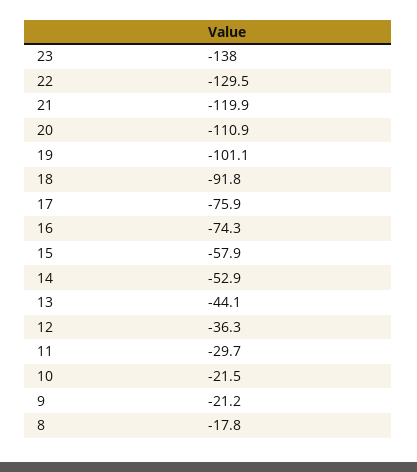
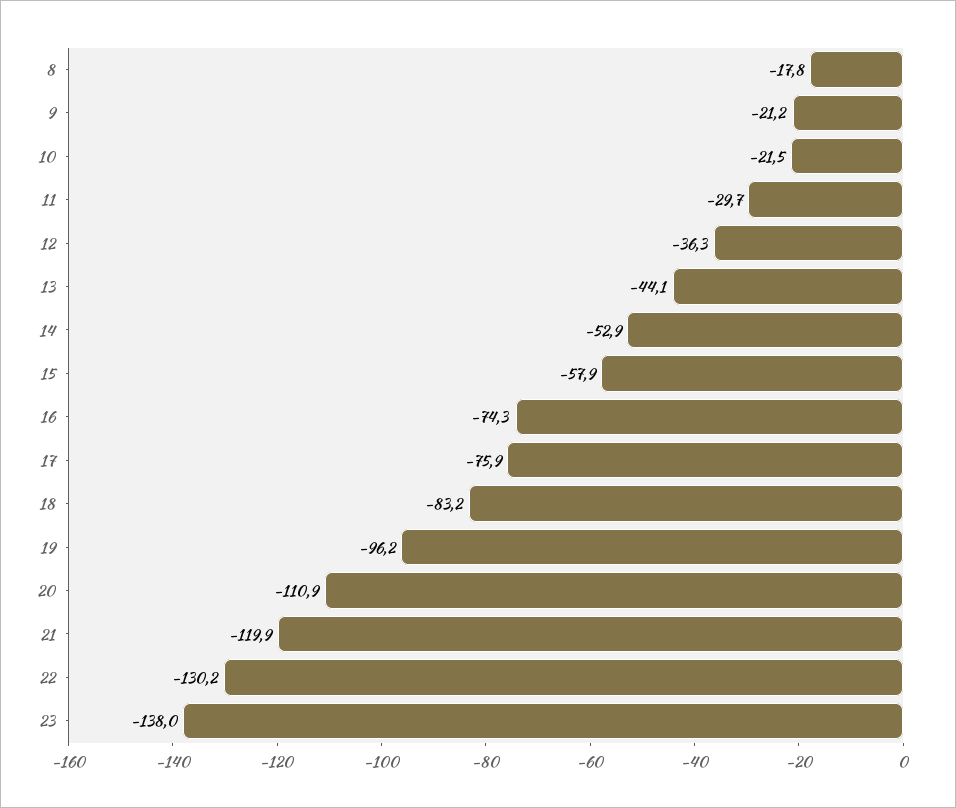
  {
    "23": -138,
-   "22": -129.5,
+   "22": -130.2,
    "21": -119.9,
    "20": -110.9,
-   "19": -101.1,
+   "19": -96.2,
-   "18": -91.8,
+   "18": -83.2,
    "17": -75.9,
    "16": -74.3,
    "15": -57.9,
    "14": -52.9,
    "13": -44.1,
    "12": -36.3,
    "11": -29.7,
    "10": -21.5,
    "9": -21.2,
    "8": -17.8
  }

